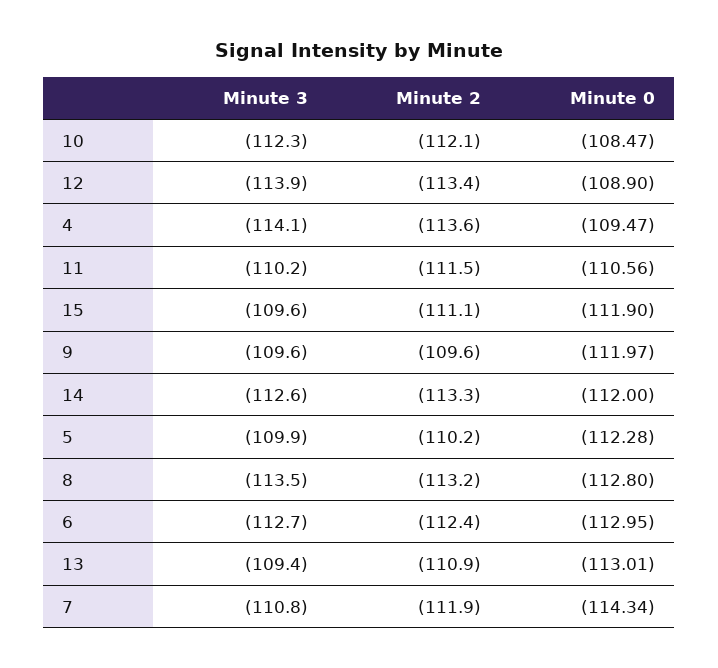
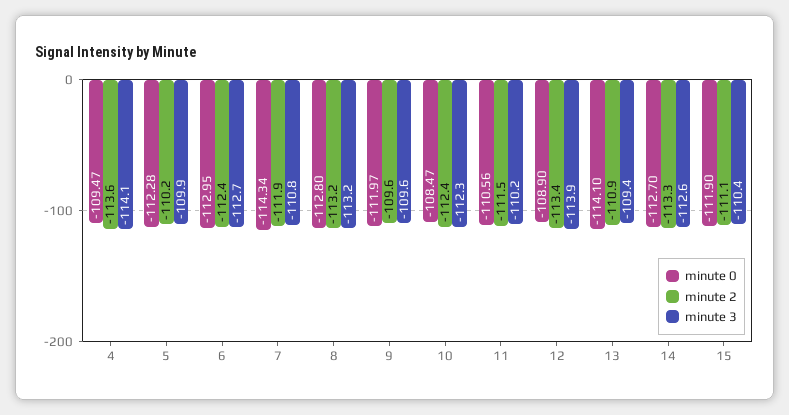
  {
    "Minute 3": {
      "10": -112.3,
      "12": -113.9,
      "4": -114.1,
      "11": -110.2,
-     "15": -109.6,
+     "15": -110.4,
      "9": -109.6,
      "14": -112.6,
      "5": -109.9,
-     "8": -113.5,
+     "8": -113.2,
      "6": -112.7,
      "13": -109.4,
      "7": -110.8
    },
    "Minute 2": {
-     "10": -112.1,
+     "10": -112.4,
      "12": -113.4,
      "4": -113.6,
      "11": -111.5,
      "15": -111.1,
      "9": -109.6,
      "14": -113.3,
      "5": -110.2,
      "8": -113.2,
      "6": -112.4,
      "13": -110.9,
      "7": -111.9
    },
    "Minute 0": {
      "10": -108.47,
      "12": -108.9,
      "4": -109.47,
      "11": -110.56,
      "15": -111.9,
      "9": -111.97,
-     "14": -112,
+     "14": -112.7,
      "5": -112.28,
      "8": -112.8,
      "6": -112.95,
-     "13": -113.01,
+     "13": -114.1,
      "7": -114.34
    }
  }

